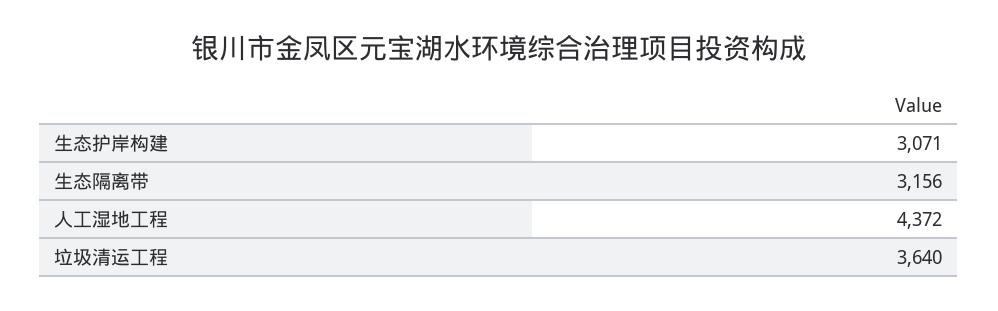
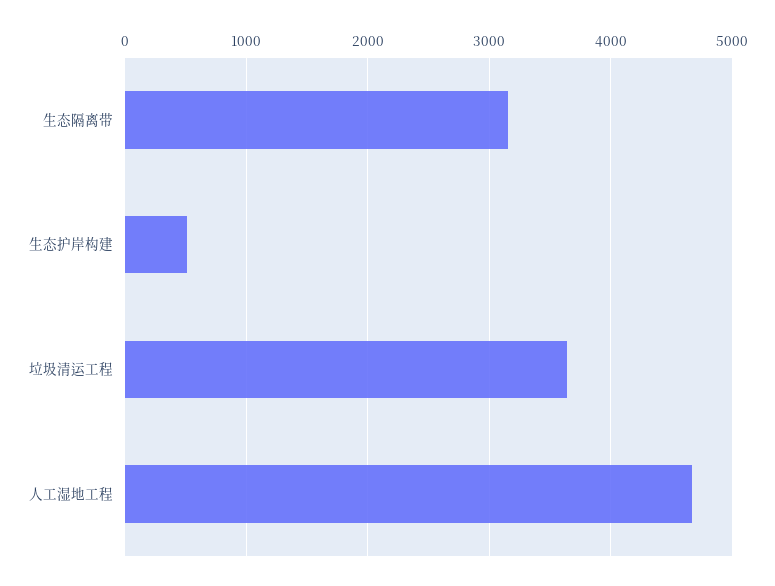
  {
-   "生态护岸构建": 3071,
+   "生态护岸构建": 500,
    "生态隔离带": 3156,
-   "人工湿地工程": 4372,
+   "人工湿地工程": 4700,
    "垃圾清运工程": 3640
  }

